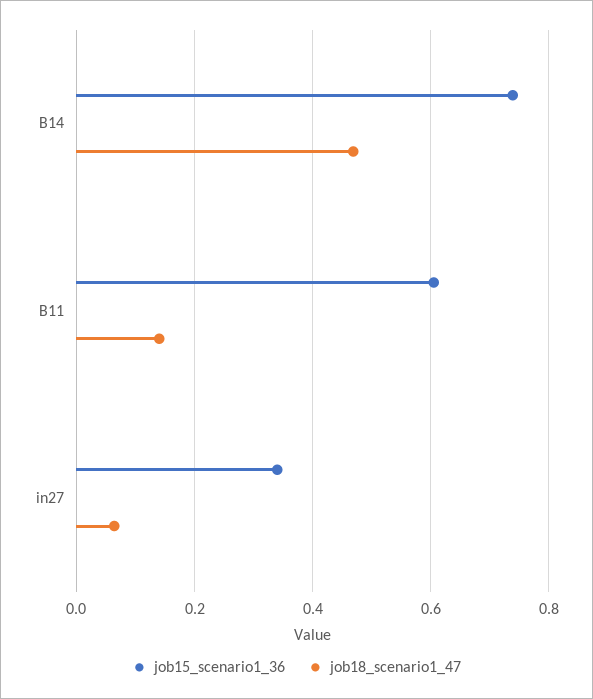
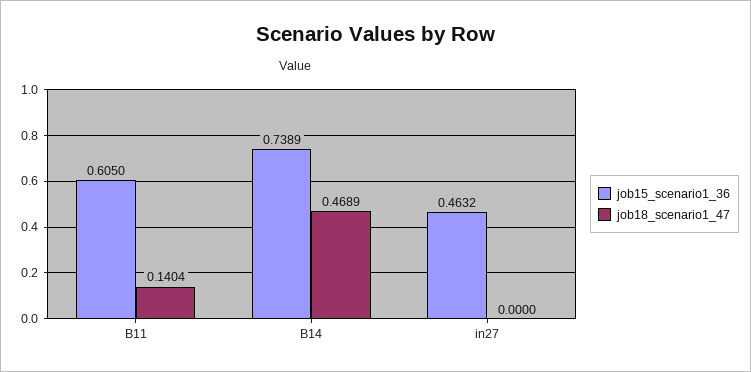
  {
    "job15_scenario1_36": {
      "B14": 0.7389,
      "B11": 0.605,
-     "in27": 0.34
+     "in27": 0.4632
    },
    "job18_scenario1_47": {
      "B14": 0.4689,
      "B11": 0.1404,
-     "in27": 0.06
+     "in27": 0
    }
  }

